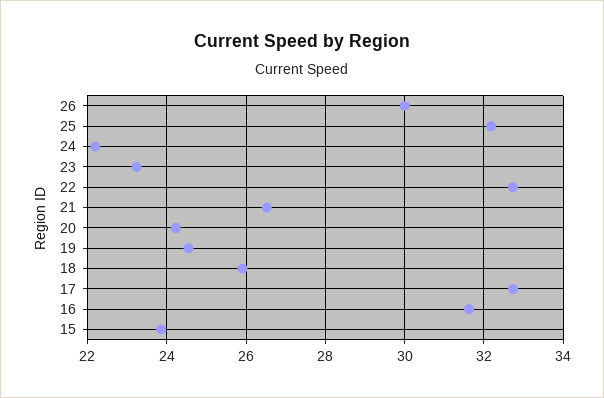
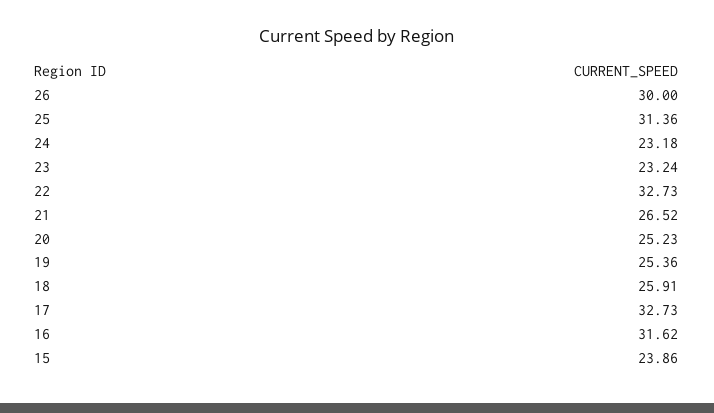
  {
    "26": 30,
-   "25": 32.2,
+   "25": 31.36,
-   "24": 22.2,
+   "24": 23.18,
    "23": 23.24,
    "22": 32.73,
    "21": 26.52,
-   "20": 24.2,
+   "20": 25.23,
-   "19": 24.6,
+   "19": 25.36,
    "18": 25.91,
    "17": 32.73,
    "16": 31.62,
    "15": 23.86
  }

